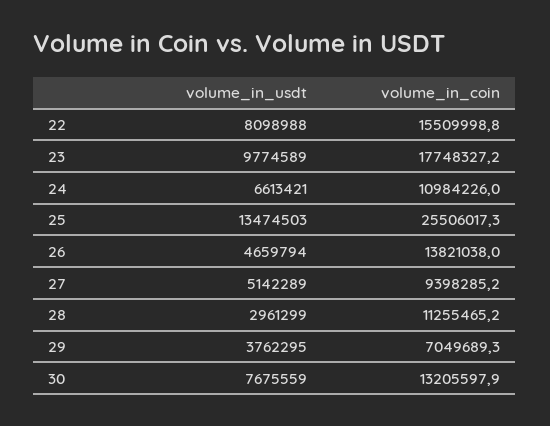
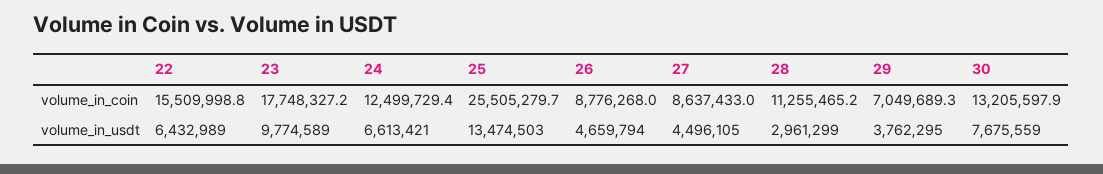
  {
    "volume_in_usdt": {
-     "22": 8098988,
+     "22": 6432989,
      "23": 9774589,
      "24": 6613421,
      "25": 13474503,
      "26": 4659794,
-     "27": 5142289,
+     "27": 4496105,
      "28": 2961299,
      "29": 3762295,
      "30": 7675559
    },
    "volume_in_coin": {
      "22": 15509998.8,
      "23": 17748327.2,
-     "24": 10984226,
+     "24": 12499729.4,
-     "25": 25506017.3,
+     "25": 25505279.7,
-     "26": 13821038,
+     "26": 8776268,
-     "27": 9398285.2,
+     "27": 8637433,
      "28": 11255465.2,
      "29": 7049689.3,
      "30": 13205597.9
    }
  }

